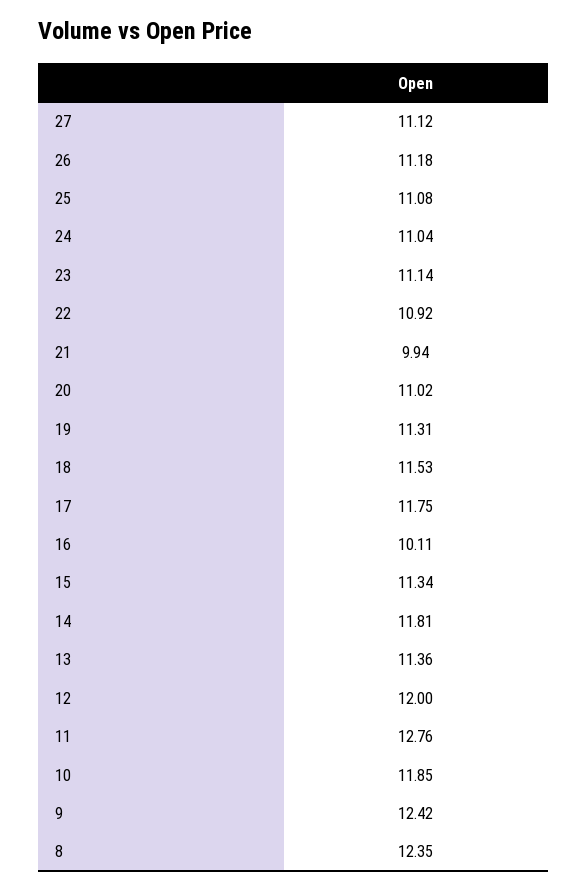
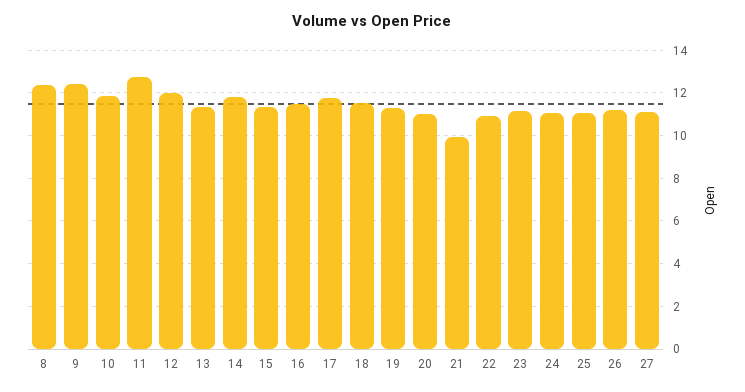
  {
    "27": 11.12,
    "26": 11.18,
    "25": 11.08,
    "24": 11.04,
    "23": 11.14,
    "22": 10.92,
    "21": 9.94,
    "20": 11.02,
    "19": 11.31,
    "18": 11.53,
    "17": 11.75,
-   "16": 10.11,
+   "16": 11.5,
    "15": 11.34,
    "14": 11.81,
    "13": 11.36,
    "12": 12,
    "11": 12.76,
    "10": 11.85,
    "9": 12.42,
    "8": 12.35
  }

